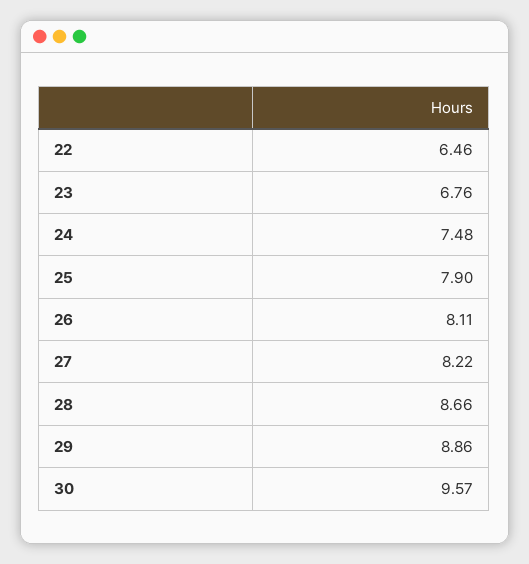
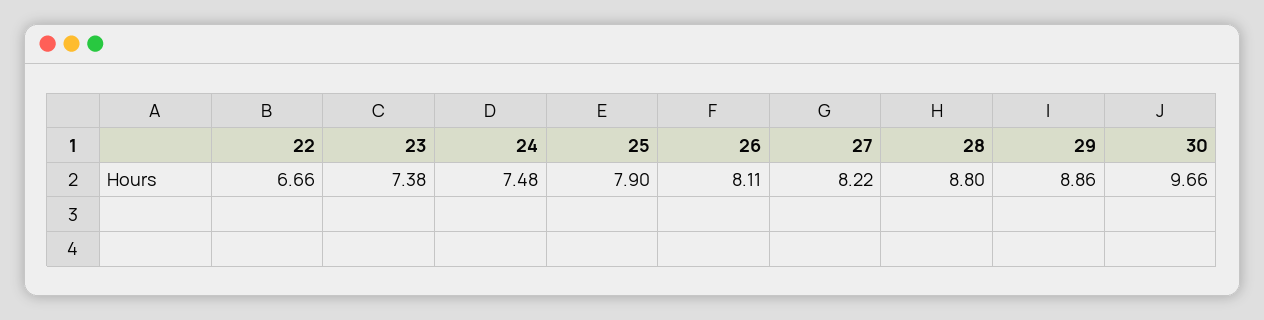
  {
-   "22": 6.46,
+   "22": 6.66,
-   "23": 6.76,
+   "23": 7.38,
    "24": 7.48,
    "25": 7.9,
    "26": 8.11,
    "27": 8.22,
-   "28": 8.66,
+   "28": 8.8,
    "29": 8.86,
-   "30": 9.57
+   "30": 9.66
  }

